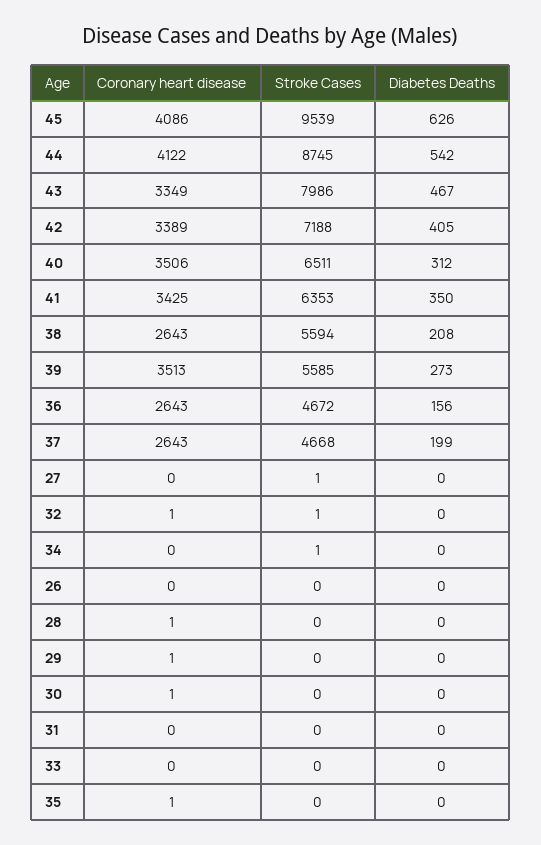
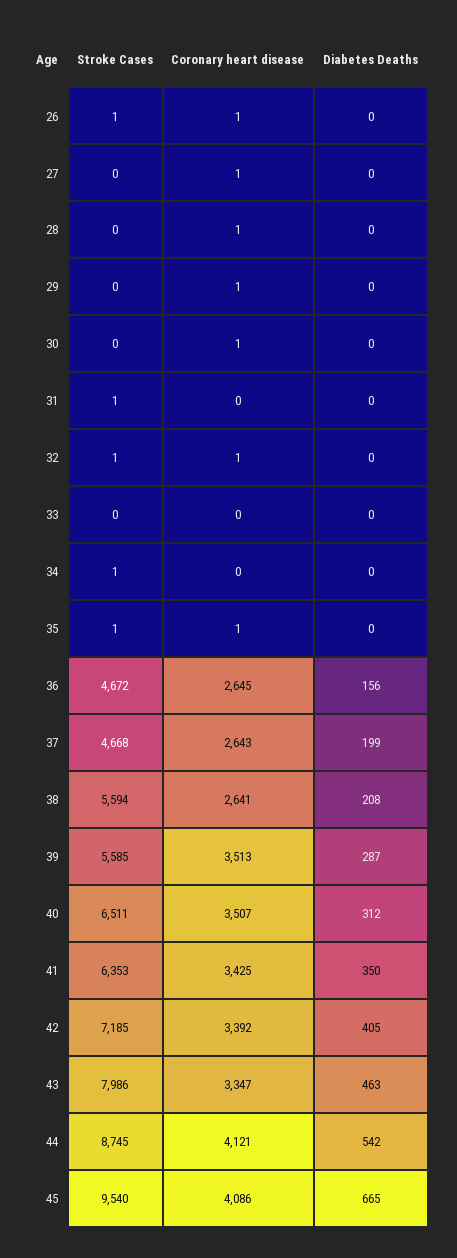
  {
    "Coronary heart disease": {
      "45": 4086,
-     "44": 4122,
+     "44": 4121,
-     "43": 3349,
+     "43": 3347,
-     "42": 3389,
+     "42": 3392,
-     "40": 3506,
+     "40": 3507,
      "41": 3425,
-     "38": 2643,
+     "38": 2641,
      "39": 3513,
-     "36": 2643,
+     "36": 2645,
      "37": 2643,
-     "27": 0,
+     "27": 1,
      "32": 1,
      "34": 0,
-     "26": 0,
+     "26": 1,
      "28": 1,
      "29": 1,
      "30": 1,
      "31": 0,
      "33": 0,
      "35": 1
    },
    "Stroke Cases": {
-     "45": 9539,
+     "45": 9540,
      "44": 8745,
      "43": 7986,
-     "42": 7188,
+     "42": 7185,
      "40": 6511,
      "41": 6353,
      "38": 5594,
      "39": 5585,
      "36": 4672,
      "37": 4668,
-     "27": 1,
+     "27": 0,
      "32": 1,
      "34": 1,
-     "26": 0,
+     "26": 1,
      "28": 0,
      "29": 0,
      "30": 0,
-     "31": 0,
+     "31": 1,
      "33": 0,
-     "35": 0
+     "35": 1
    },
    "Diabetes Deaths": {
-     "45": 626,
+     "45": 665,
      "44": 542,
-     "43": 467,
+     "43": 463,
      "42": 405,
      "40": 312,
      "41": 350,
      "38": 208,
-     "39": 273,
+     "39": 287,
      "36": 156,
      "37": 199,
      "27": 0,
      "32": 0,
      "34": 0,
      "26": 0,
      "28": 0,
      "29": 0,
      "30": 0,
      "31": 0,
      "33": 0,
      "35": 0
    }
  }

